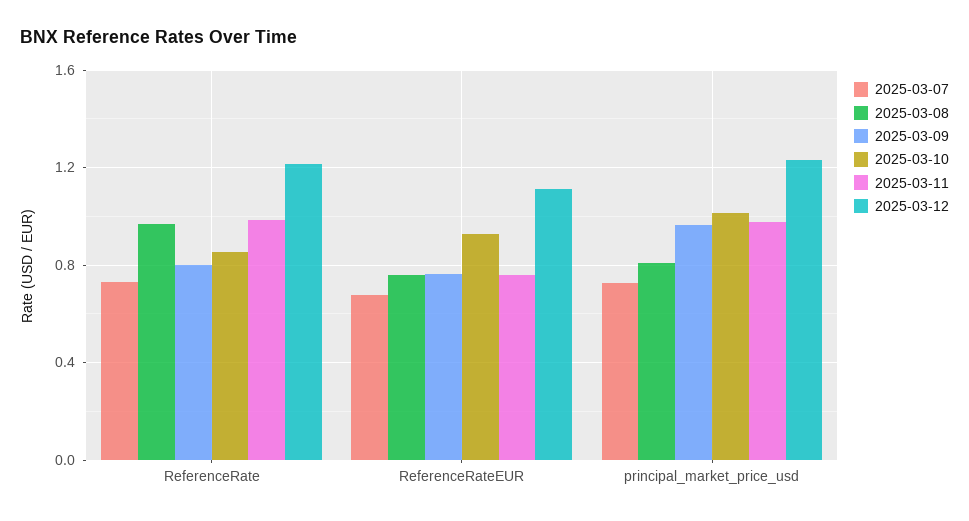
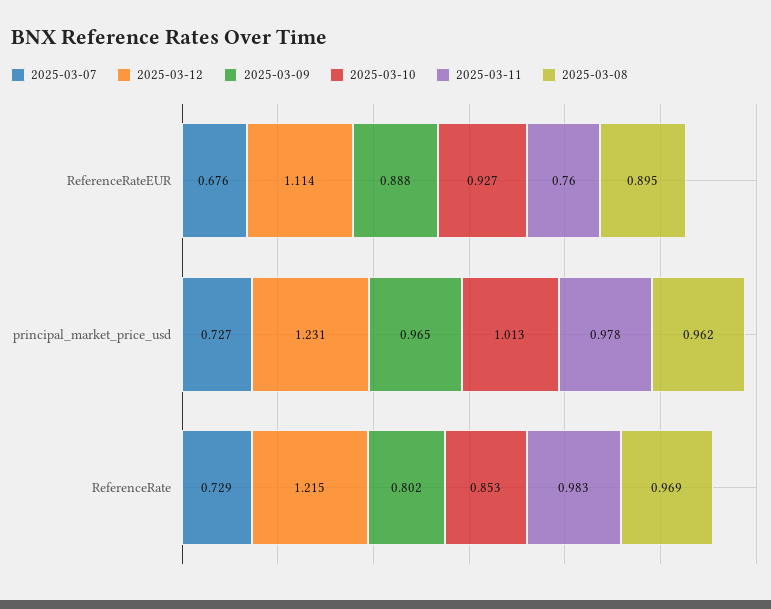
  {
    "2025-03-07": {
      "ReferenceRate": 0.729,
      "ReferenceRateEUR": 0.676,
      "principal_market_price_usd": 0.727
    },
    "2025-03-08": {
      "ReferenceRate": 0.969,
-     "ReferenceRateEUR": 0.75,
+     "ReferenceRateEUR": 0.895,
-     "principal_market_price_usd": 0.8
+     "principal_market_price_usd": 0.962
    },
    "2025-03-09": {
      "ReferenceRate": 0.802,
-     "ReferenceRateEUR": 0.75,
+     "ReferenceRateEUR": 0.888,
      "principal_market_price_usd": 0.965
    },
    "2025-03-10": {
      "ReferenceRate": 0.853,
      "ReferenceRateEUR": 0.927,
      "principal_market_price_usd": 1.013
    },
    "2025-03-11": {
      "ReferenceRate": 0.983,
      "ReferenceRateEUR": 0.76,
      "principal_market_price_usd": 0.978
    },
    "2025-03-12": {
      "ReferenceRate": 1.215,
      "ReferenceRateEUR": 1.114,
      "principal_market_price_usd": 1.231
    }
  }

